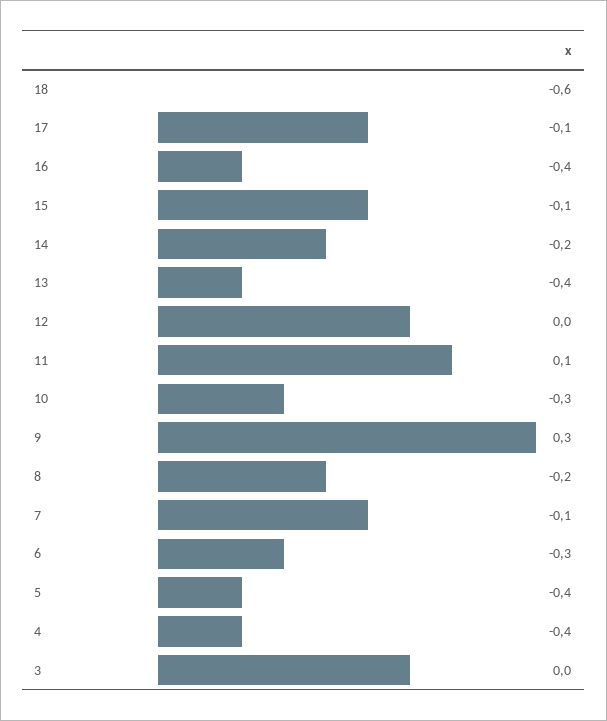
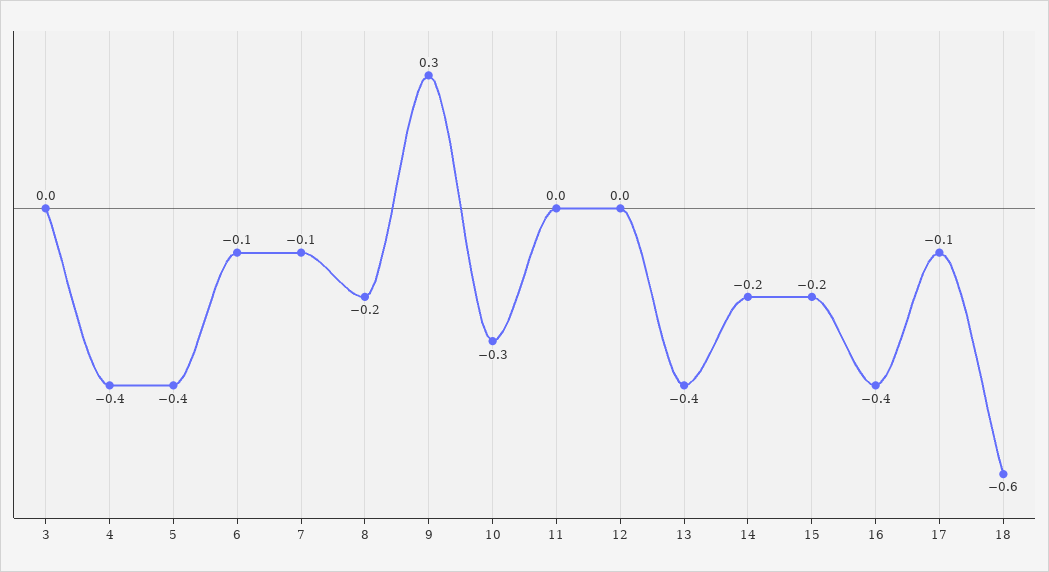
  {
    "18": -0.6,
    "17": -0.1,
    "16": -0.4,
-   "15": -0.1,
+   "15": -0.2,
    "14": -0.2,
    "13": -0.4,
    "12": 0,
-   "11": 0.1,
+   "11": 0,
    "10": -0.3,
    "9": 0.3,
    "8": -0.2,
    "7": -0.1,
-   "6": -0.3,
+   "6": -0.1,
    "5": -0.4,
    "4": -0.4,
    "3": 0
  }

